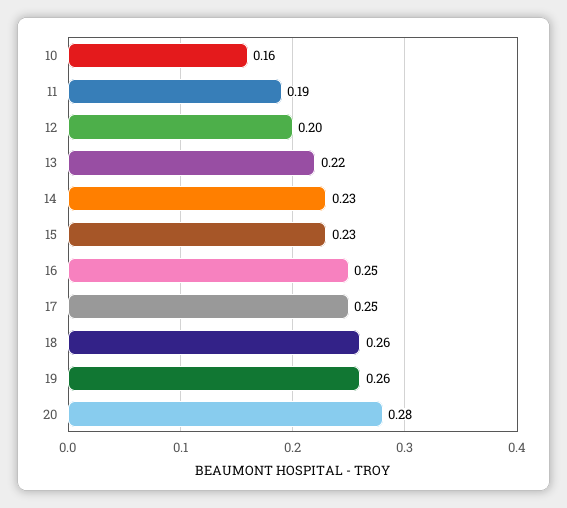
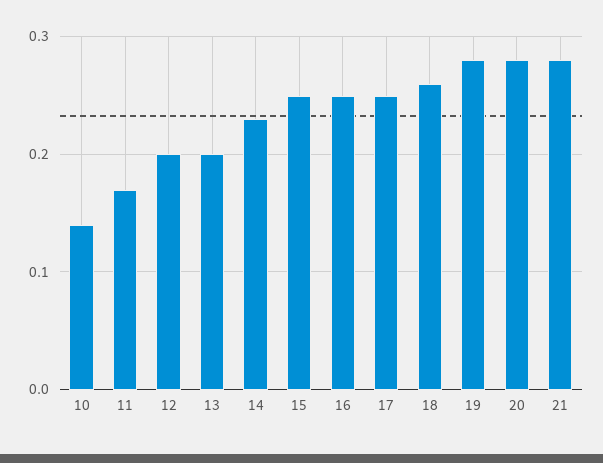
  {
-   "10": 0.16,
+   "10": 0.14,
-   "11": 0.19,
+   "11": 0.17,
    "12": 0.2,
-   "13": 0.22,
+   "13": 0.2,
    "14": 0.23,
-   "15": 0.23,
+   "15": 0.25,
    "16": 0.25,
    "17": 0.25,
    "18": 0.26,
-   "19": 0.26,
+   "19": 0.28,
-   "20": 0.28
+   "20": 0.28,
+   "21": 0.28
  }

